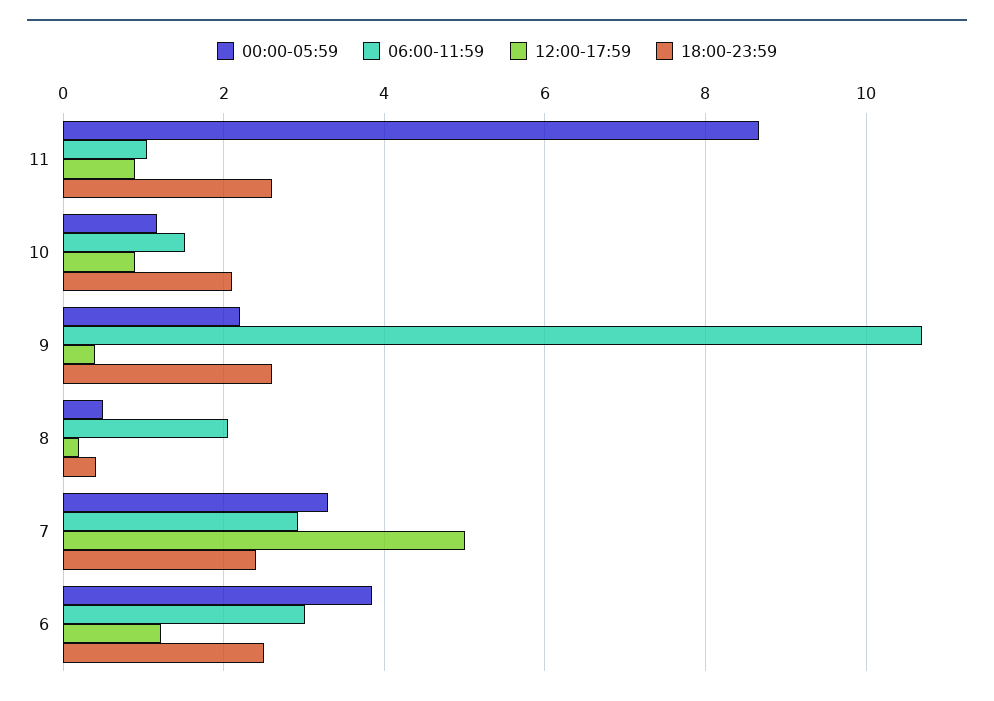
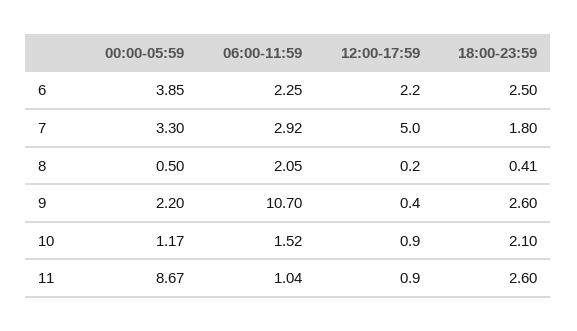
  {
    "00:00-05:59": {
      "11": 8.67,
      "10": 1.17,
      "9": 2.2,
      "8": 0.5,
      "7": 3.3,
      "6": 3.85
    },
    "06:00-11:59": {
      "11": 1.04,
      "10": 1.52,
      "9": 10.7,
      "8": 2.05,
      "7": 2.92,
-     "6": 3
+     "6": 2.25
    },
    "12:00-17:59": {
      "11": 0.9,
      "10": 0.9,
      "9": 0.4,
      "8": 0.2,
      "7": 5,
-     "6": 1.2
+     "6": 2.2
    },
    "18:00-23:59": {
      "11": 2.6,
      "10": 2.1,
      "9": 2.6,
      "8": 0.41,
-     "7": 2.4,
+     "7": 1.8,
      "6": 2.5
    }
  }

